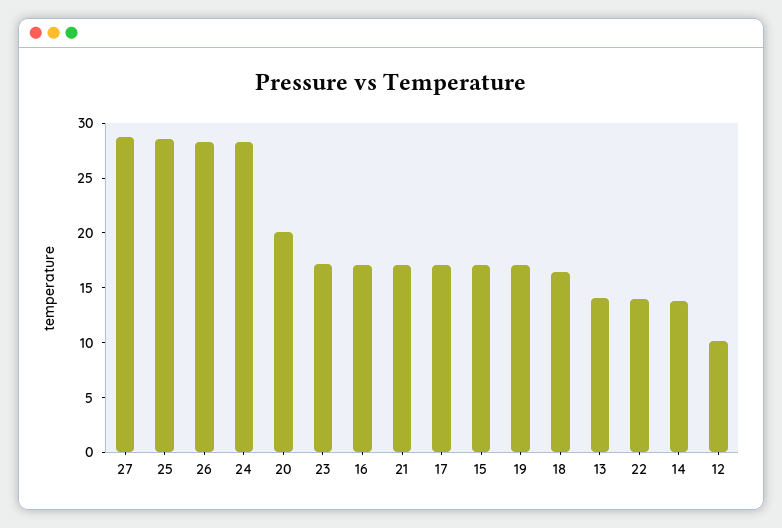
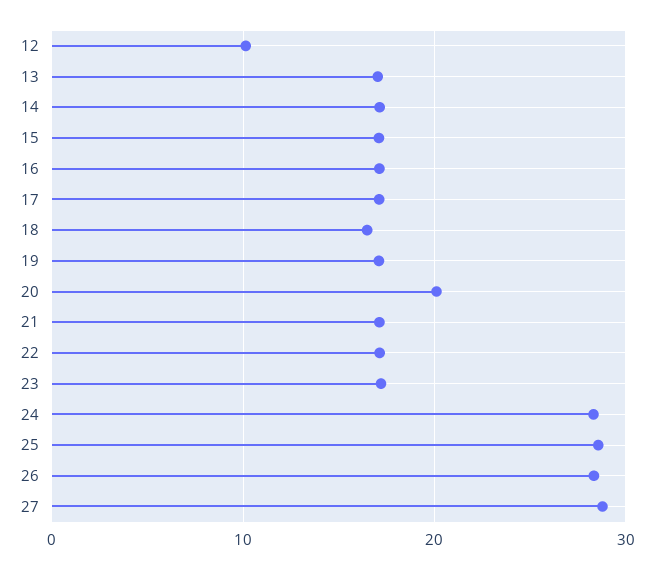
  {
    "27": 29,
    "25": 29,
    "26": 28,
    "24": 28,
    "20": 20,
    "23": 17,
    "16": 17,
    "21": 17,
    "17": 17,
    "15": 17,
    "19": 17,
    "18": 16,
-   "13": 14,
+   "13": 17,
-   "22": 14,
+   "22": 17,
-   "14": 14,
+   "14": 17,
    "12": 10
  }

